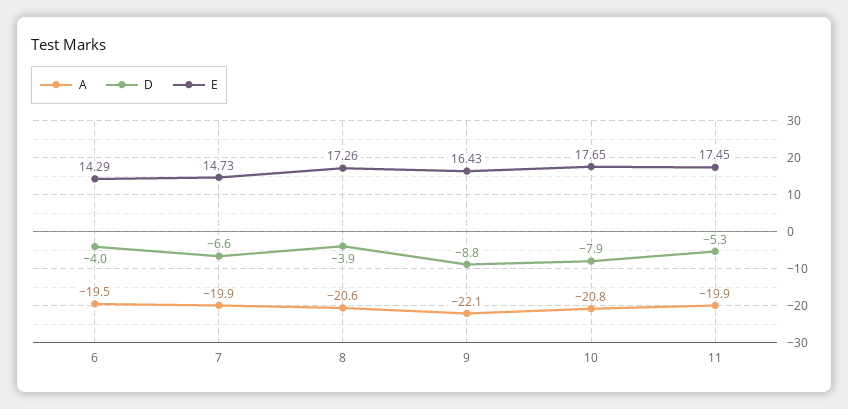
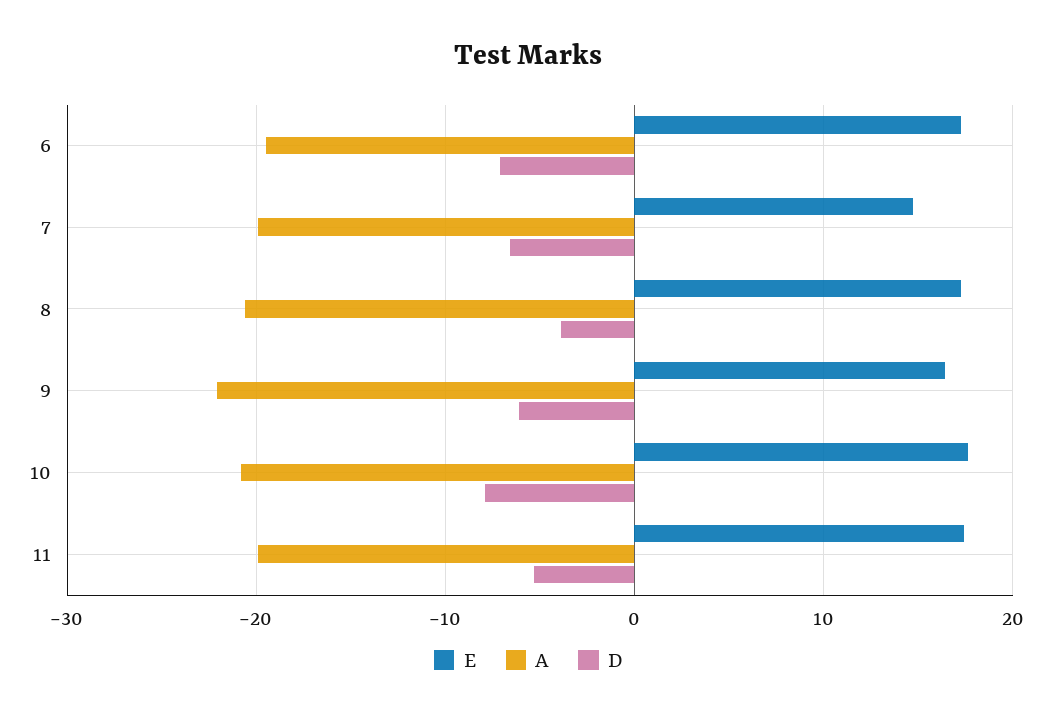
  {
    "A": {
      "6": -19.5,
      "7": -19.9,
      "8": -20.6,
      "9": -22.1,
      "10": -20.8,
      "11": -19.9
    },
    "D": {
-     "6": -4,
+     "6": -7,
      "7": -6.6,
      "8": -3.9,
-     "9": -8.8,
+     "9": -6,
      "10": -7.9,
      "11": -5.3
    },
    "E": {
-     "6": 14.29,
+     "6": 17,
      "7": 14.73,
      "8": 17.26,
      "9": 16.43,
      "10": 17.65,
      "11": 17.45
    }
  }

